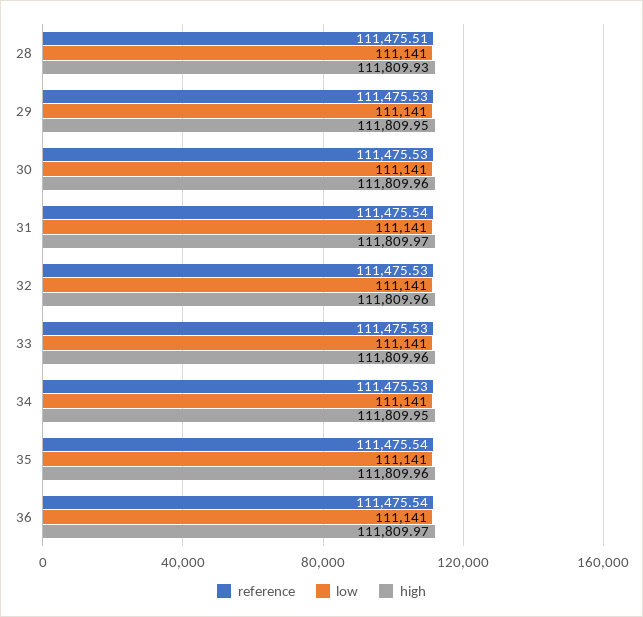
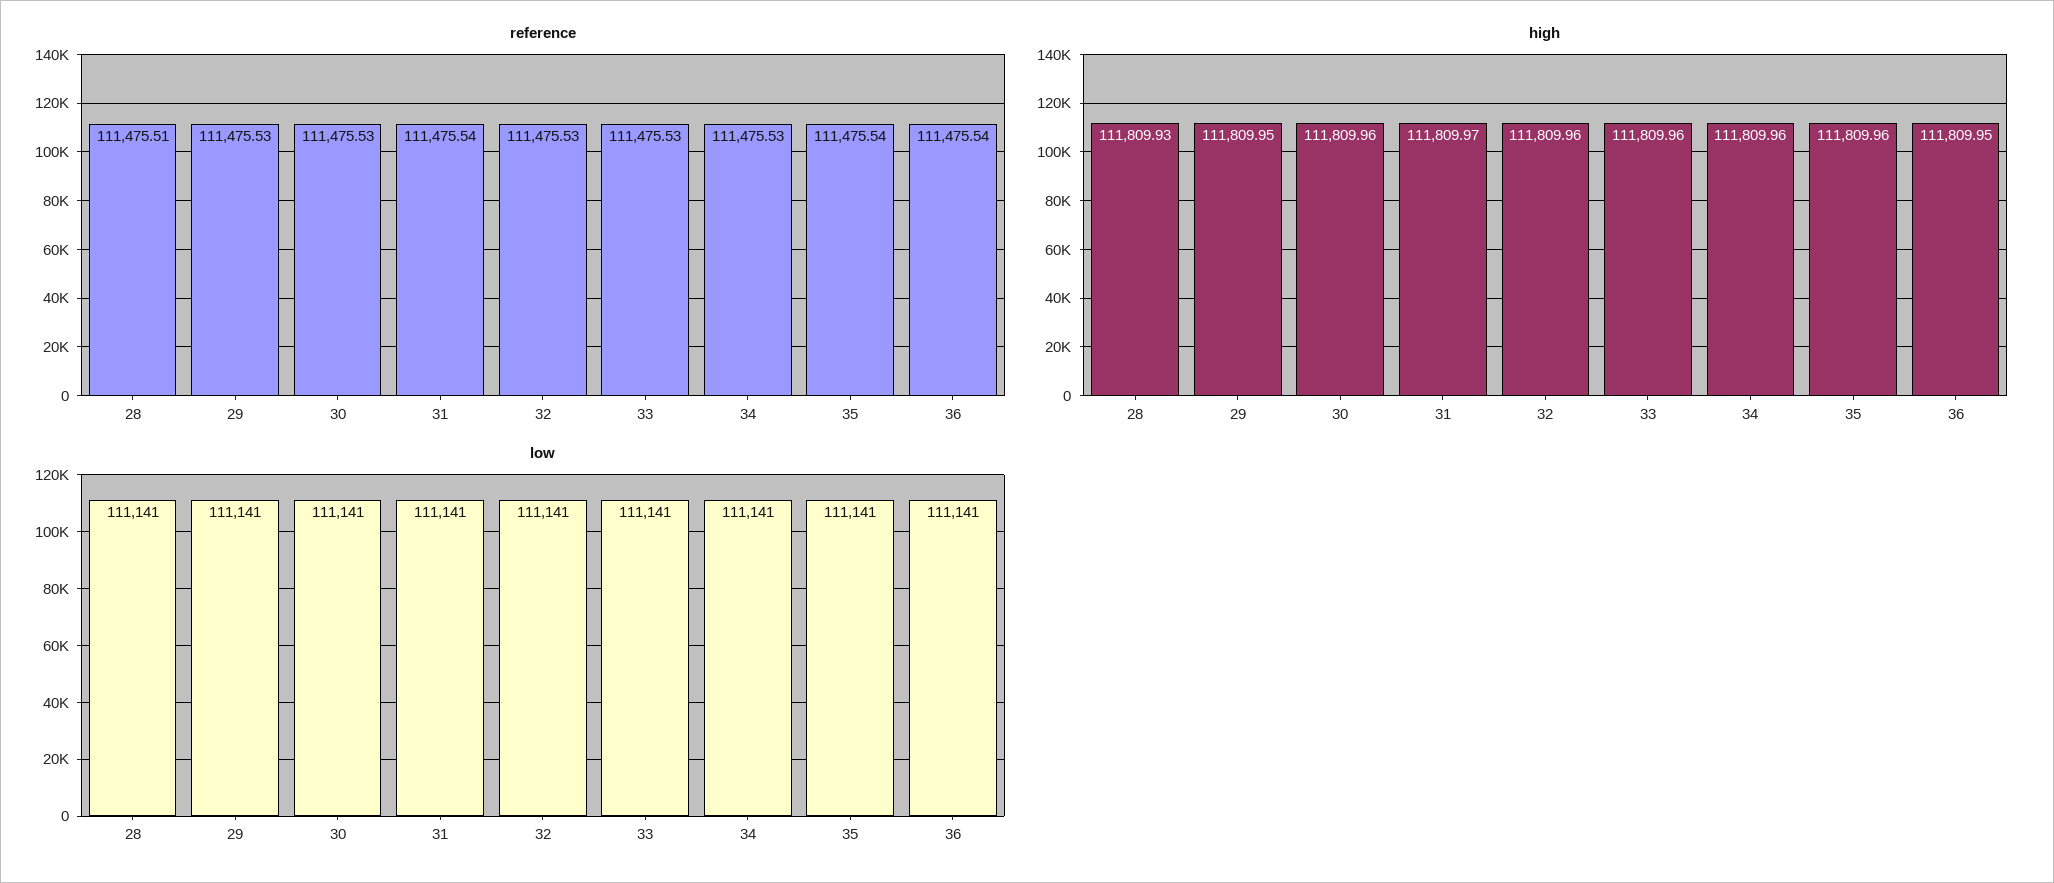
  {
    "reference": {
      "28": 111475.51,
      "29": 111475.53,
      "30": 111475.53,
      "31": 111475.54,
      "32": 111475.53,
      "33": 111475.53,
      "34": 111475.53,
      "35": 111475.54,
      "36": 111475.54
    },
    "low": {
      "28": 111141,
      "29": 111141,
      "30": 111141,
      "31": 111141,
      "32": 111141,
      "33": 111141,
      "34": 111141,
      "35": 111141,
      "36": 111141
    },
    "high": {
      "28": 111809.93,
      "29": 111809.95,
      "30": 111809.96,
      "31": 111809.97,
      "32": 111809.96,
      "33": 111809.96,
-     "34": 111809.95,
+     "34": 111809.96,
      "35": 111809.96,
-     "36": 111809.97
+     "36": 111809.95
    }
  }

